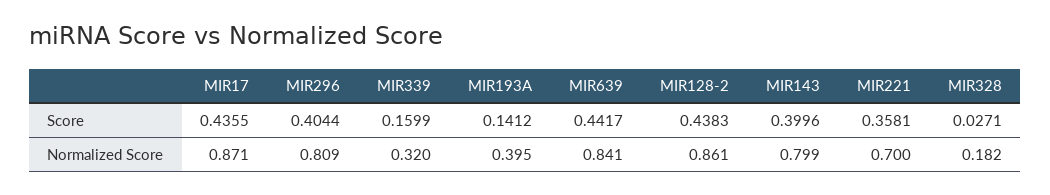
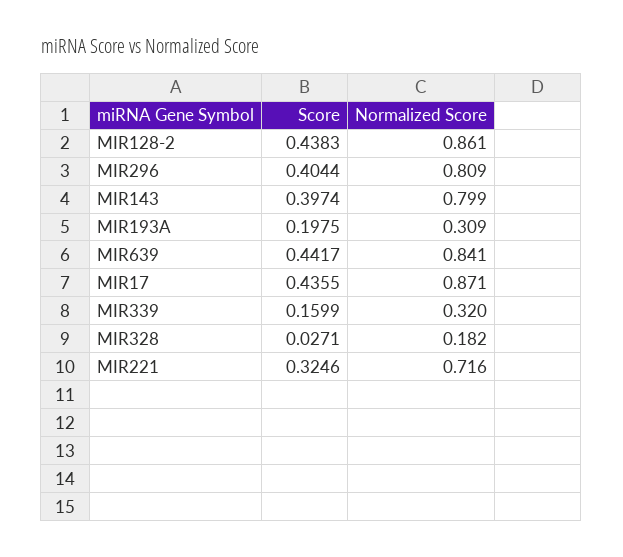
  {
    "MIR17": {
      "Score": 0.4355,
      "Normalized Score": 0.871
    },
    "MIR296": {
      "Score": 0.4044,
      "Normalized Score": 0.809
    },
    "MIR339": {
      "Score": 0.1599,
      "Normalized Score": 0.32
    },
    "MIR193A": {
-     "Score": 0.1412,
+     "Score": 0.1975,
-     "Normalized Score": 0.395
+     "Normalized Score": 0.309
    },
    "MIR639": {
      "Score": 0.4417,
      "Normalized Score": 0.841
    },
    "MIR128-2": {
      "Score": 0.4383,
      "Normalized Score": 0.861
    },
    "MIR143": {
-     "Score": 0.3996,
+     "Score": 0.3974,
      "Normalized Score": 0.799
    },
    "MIR221": {
-     "Score": 0.3581,
+     "Score": 0.3246,
-     "Normalized Score": 0.7
+     "Normalized Score": 0.716
    },
    "MIR328": {
      "Score": 0.0271,
      "Normalized Score": 0.182
    }
  }

